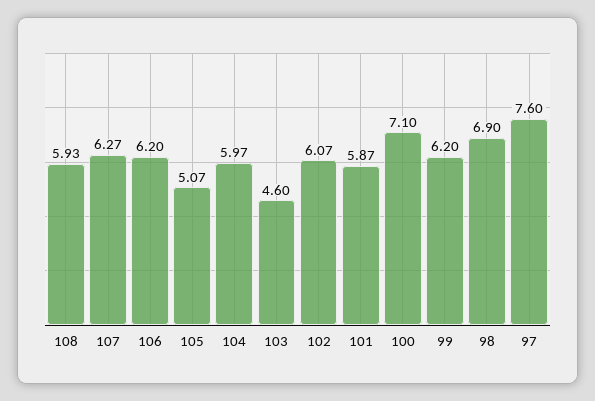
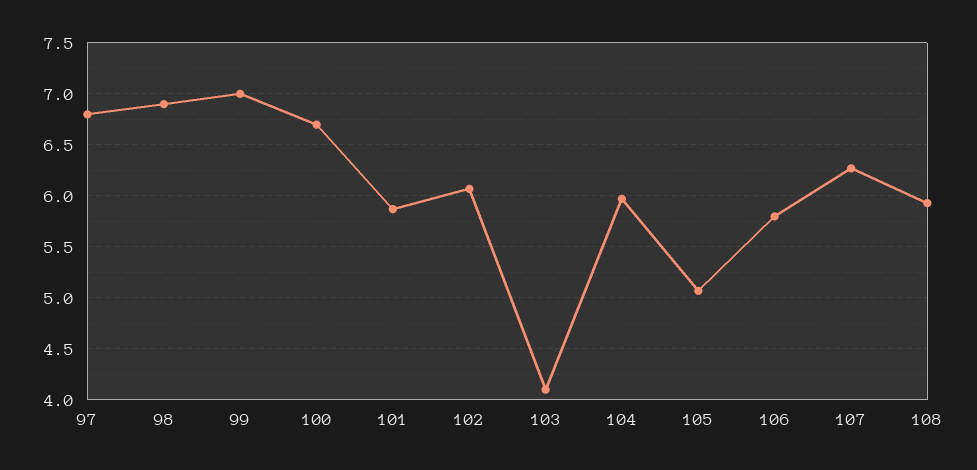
  {
    "108": 5.93,
    "107": 6.27,
-   "106": 6.2,
+   "106": 5.8,
    "105": 5.07,
    "104": 5.97,
-   "103": 4.6,
+   "103": 4.1,
    "102": 6.07,
    "101": 5.87,
-   "100": 7.1,
+   "100": 6.7,
-   "99": 6.2,
+   "99": 7,
    "98": 6.9,
-   "97": 7.6
+   "97": 6.8
  }

